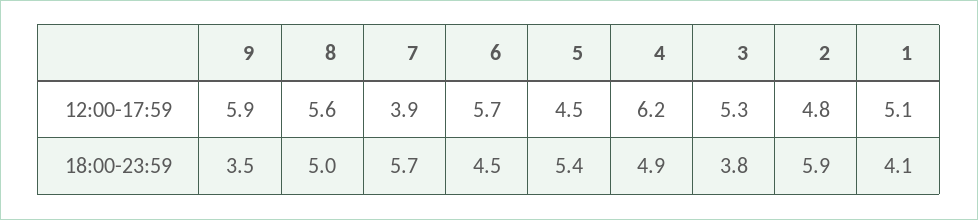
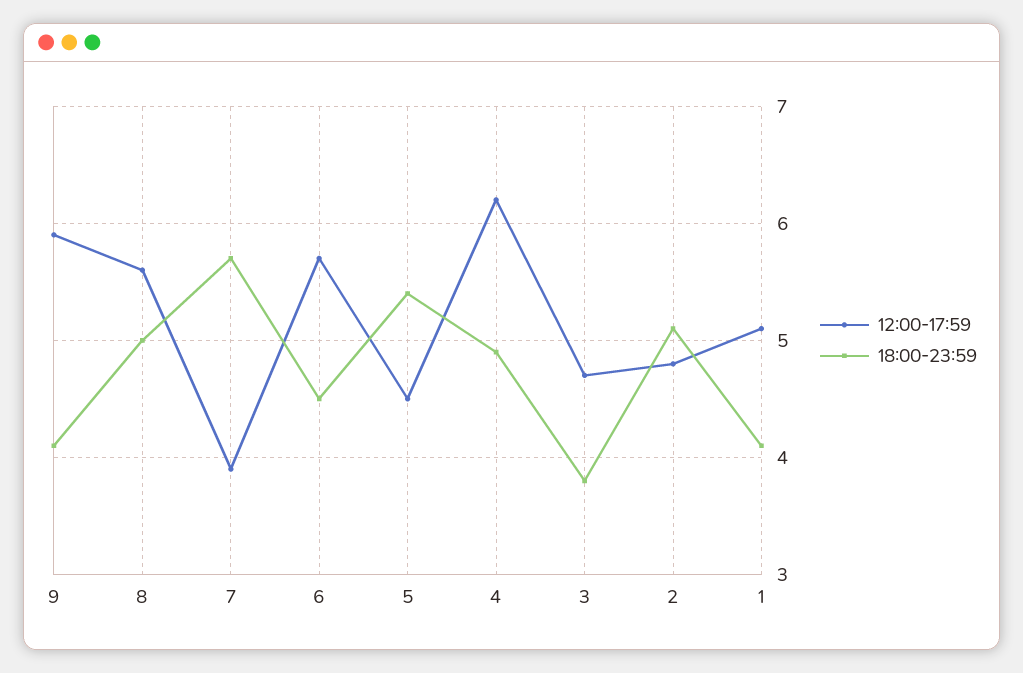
  {
    "12:00-17:59": {
      "9": 5.9,
      "8": 5.6,
      "7": 3.9,
      "6": 5.7,
      "5": 4.5,
      "4": 6.2,
-     "3": 5.3,
+     "3": 4.7,
      "2": 4.8,
      "1": 5.1
    },
    "18:00-23:59": {
-     "9": 3.5,
+     "9": 4.1,
      "8": 5,
      "7": 5.7,
      "6": 4.5,
      "5": 5.4,
      "4": 4.9,
      "3": 3.8,
-     "2": 5.9,
+     "2": 5.1,
      "1": 4.1
    }
  }

